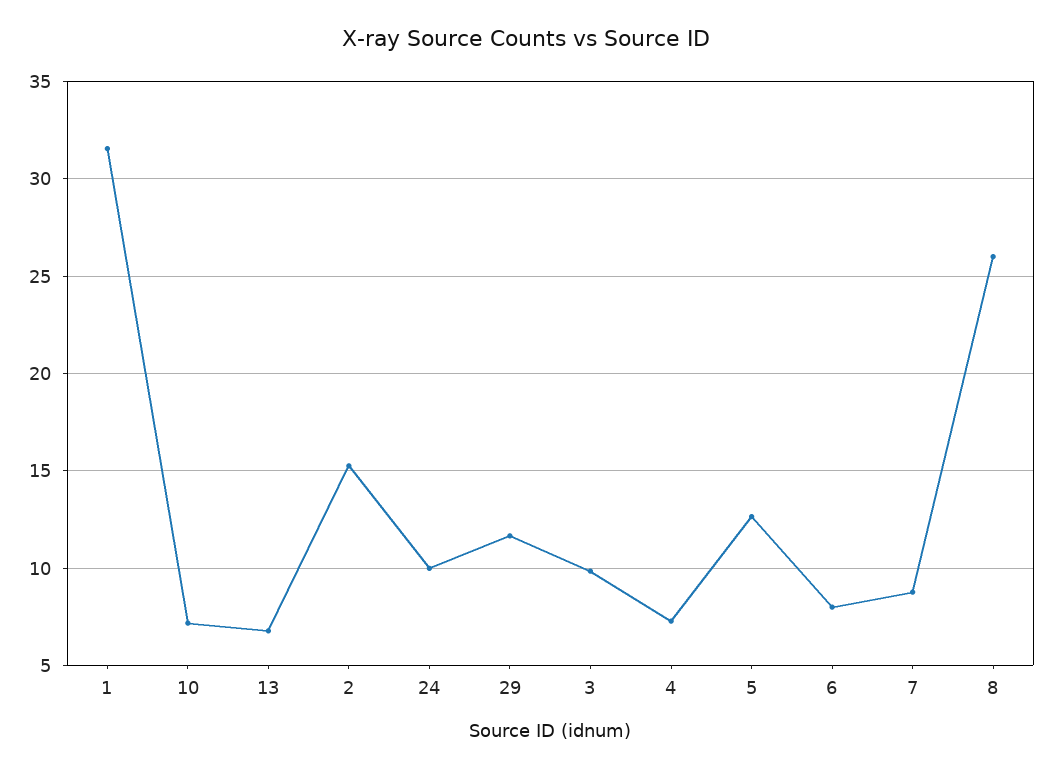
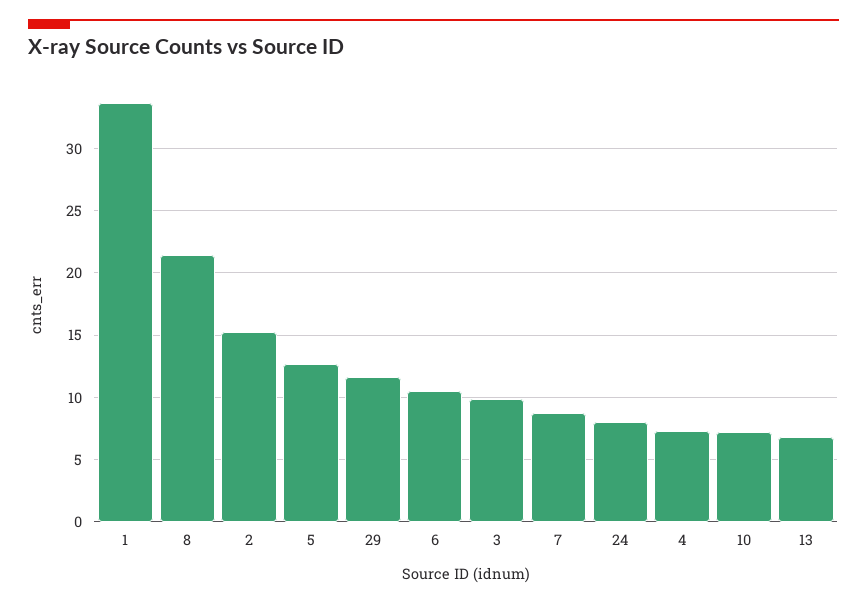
  {
-   "1": 31.5,
+   "1": 33.5,
    "10": 7,
    "13": 7,
    "2": 15.5,
-   "24": 10,
+   "24": 8,
    "29": 11.5,
    "3": 10,
    "4": 7.5,
    "5": 12.5,
-   "6": 8,
+   "6": 10.5,
    "7": 9,
-   "8": 26
+   "8": 21.5
  }

